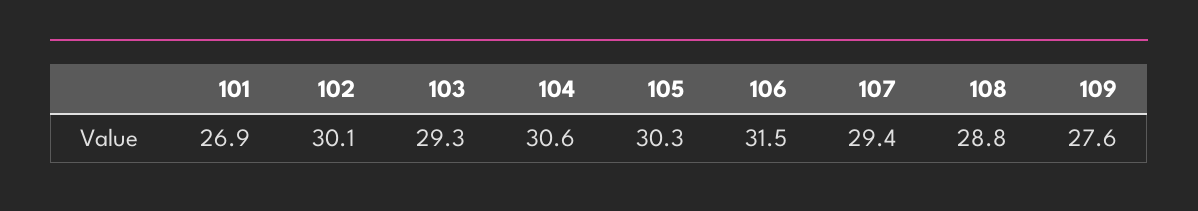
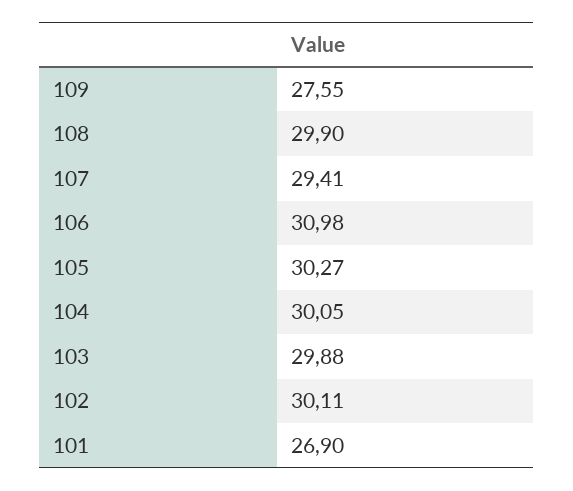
  {
    "101": 26.9,
    "102": 30.11,
-   "103": 29.3,
+   "103": 29.88,
-   "104": 30.6,
+   "104": 30.05,
    "105": 30.27,
-   "106": 31.5,
+   "106": 30.98,
    "107": 29.41,
-   "108": 28.8,
+   "108": 29.9,
    "109": 27.55
  }

